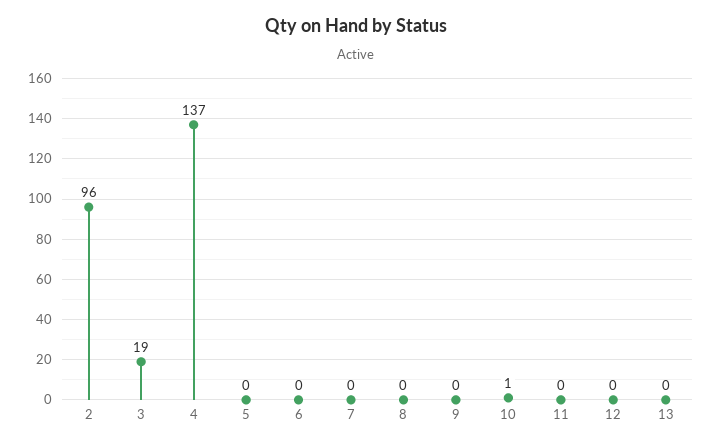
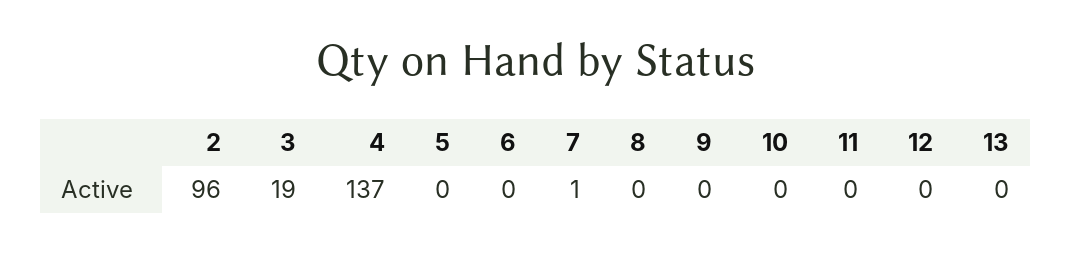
  {
    "2": 96,
    "3": 19,
    "4": 137,
    "5": 0,
    "6": 0,
-   "7": 0,
+   "7": 1,
    "8": 0,
    "9": 0,
-   "10": 1,
+   "10": 0,
    "11": 0,
    "12": 0,
    "13": 0
  }

